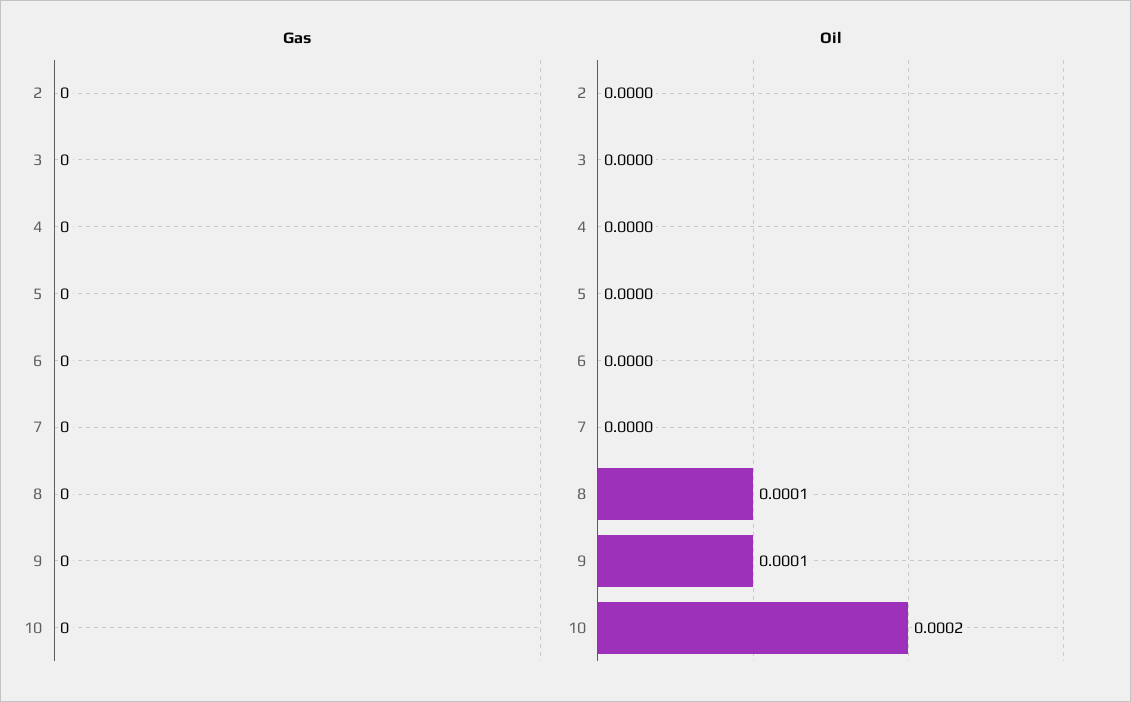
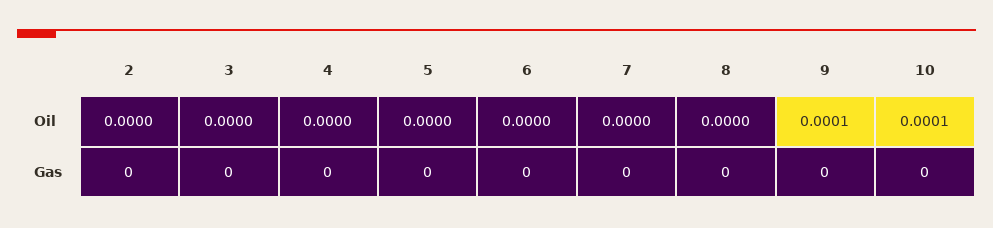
  {
    "Gas": {
      "2": 0,
      "3": 0,
      "4": 0,
      "5": 0,
      "6": 0,
      "7": 0,
      "8": 0,
      "9": 0,
      "10": 0
    },
    "Oil": {
      "2": 0,
      "3": 0,
      "4": 0,
      "5": 0,
      "6": 0,
      "7": 0,
-     "8": 0.0001,
+     "8": 0,
      "9": 0.0001,
-     "10": 0.0002
+     "10": 0.0001
    }
  }

